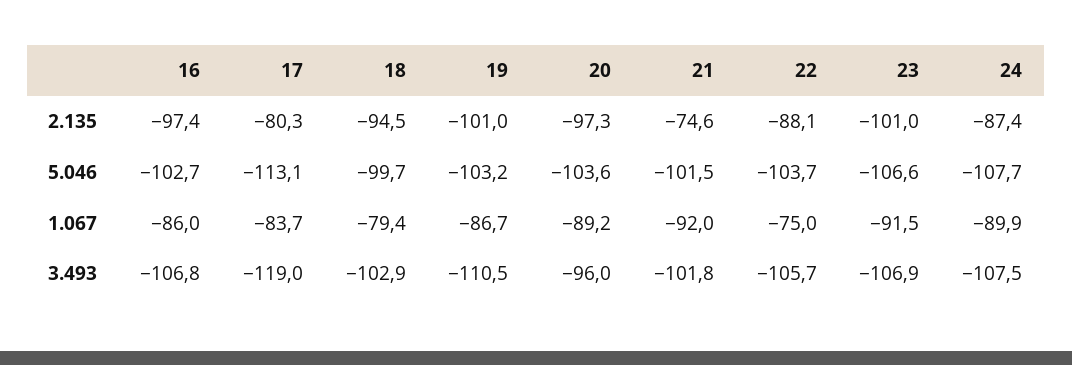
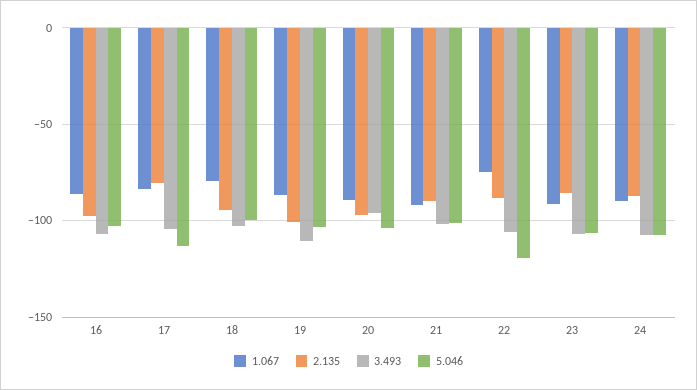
  {
    "2.135": {
      "16": -97.4,
      "17": -80.3,
      "18": -94.5,
      "19": -101,
      "20": -97.3,
-     "21": -74.6,
+     "21": -90,
      "22": -88.1,
-     "23": -101,
+     "23": -85,
      "24": -87.4
    },
    "5.046": {
      "16": -102.7,
      "17": -113.1,
      "18": -99.7,
      "19": -103.2,
      "20": -103.6,
      "21": -101.5,
-     "22": -103.7,
+     "22": -120,
      "23": -106.6,
      "24": -107.7
    },
    "1.067": {
      "16": -86,
      "17": -83.7,
      "18": -79.4,
      "19": -86.7,
      "20": -89.2,
      "21": -92,
      "22": -75,
      "23": -91.5,
      "24": -89.9
    },
    "3.493": {
      "16": -106.8,
-     "17": -119,
+     "17": -105,
      "18": -102.9,
      "19": -110.5,
      "20": -96,
      "21": -101.8,
      "22": -105.7,
      "23": -106.9,
      "24": -107.5
    }
  }

